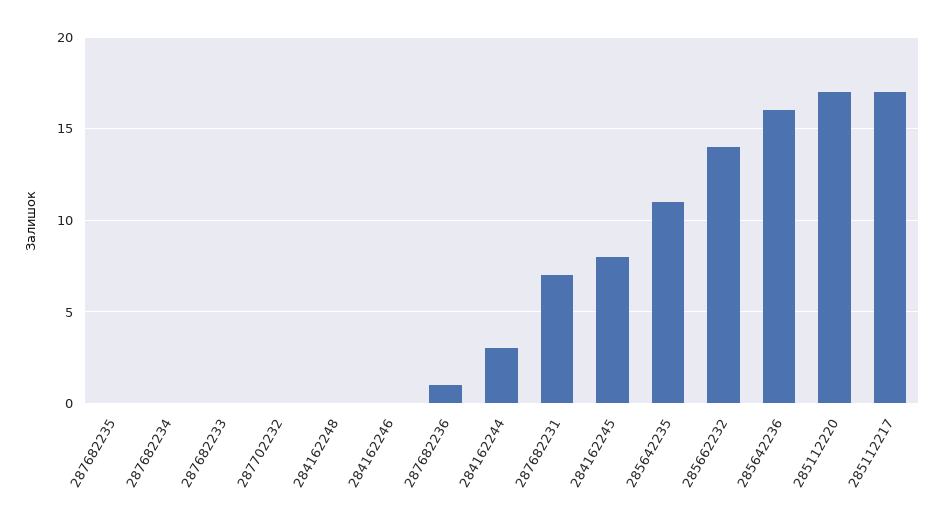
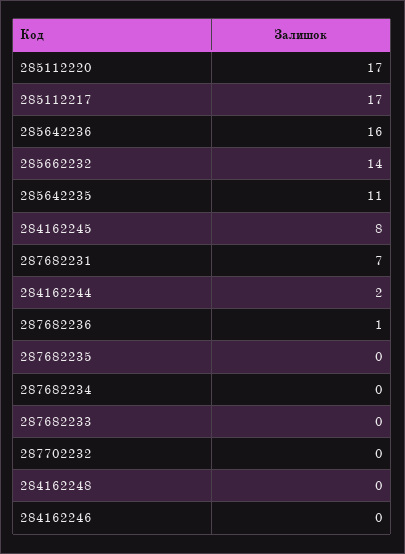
  {
    "287682235": 0,
    "287682234": 0,
    "287682233": 0,
    "287702232": 0,
    "284162248": 0,
    "284162246": 0,
    "287682236": 1,
-   "284162244": 3,
+   "284162244": 2,
    "287682231": 7,
    "284162245": 8,
    "285642235": 11,
    "285662232": 14,
    "285642236": 16,
    "285112220": 17,
    "285112217": 17
  }

